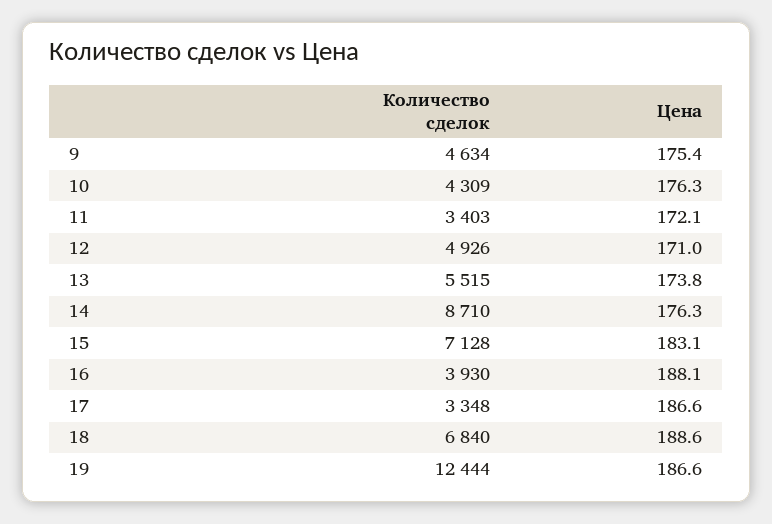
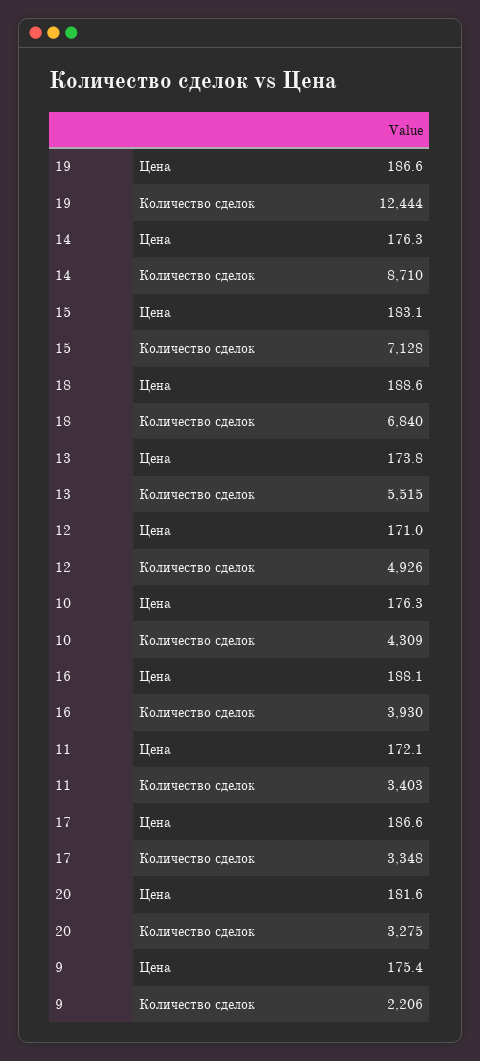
  {
    "Количество сделок": {
-     "9": 4634,
+     "9": 2206,
      "10": 4309,
      "11": 3403,
      "12": 4926,
      "13": 5515,
      "14": 8710,
      "15": 7128,
      "16": 3930,
      "17": 3348,
      "18": 6840,
-     "19": 12444
+     "19": 12444,
+     "20": 3275
    },
    "Цена": {
      "9": 175.4,
      "10": 176.3,
      "11": 172.1,
      "12": 171,
      "13": 173.8,
      "14": 176.3,
      "15": 183.1,
      "16": 188.1,
      "17": 186.6,
      "18": 188.6,
-     "19": 186.6
+     "19": 186.6,
+     "20": 181.6
    }
  }

